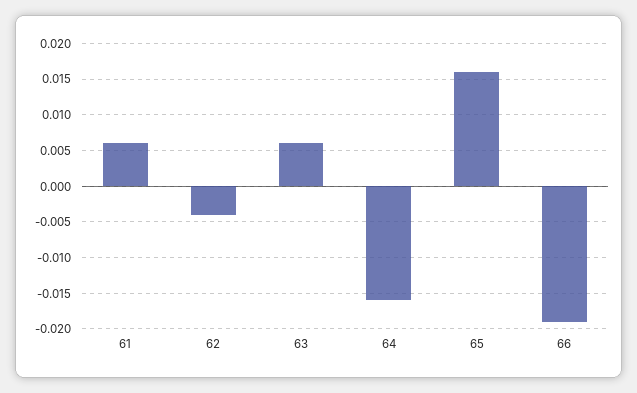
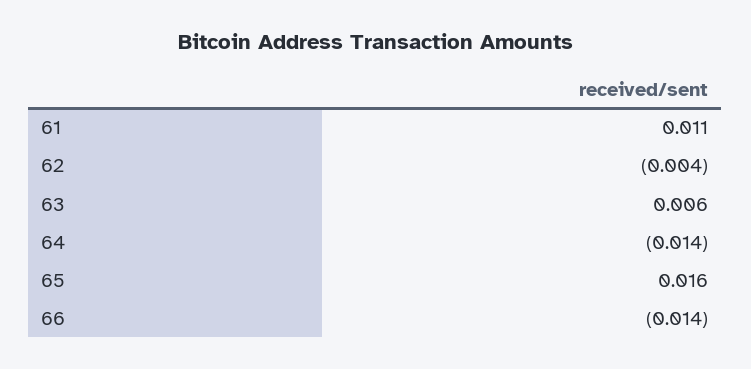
  {
-   "61": 0.006,
+   "61": 0.011,
    "62": -0.004,
    "63": 0.006,
-   "64": -0.016,
+   "64": -0.014,
    "65": 0.016,
-   "66": -0.019
+   "66": -0.014
  }

